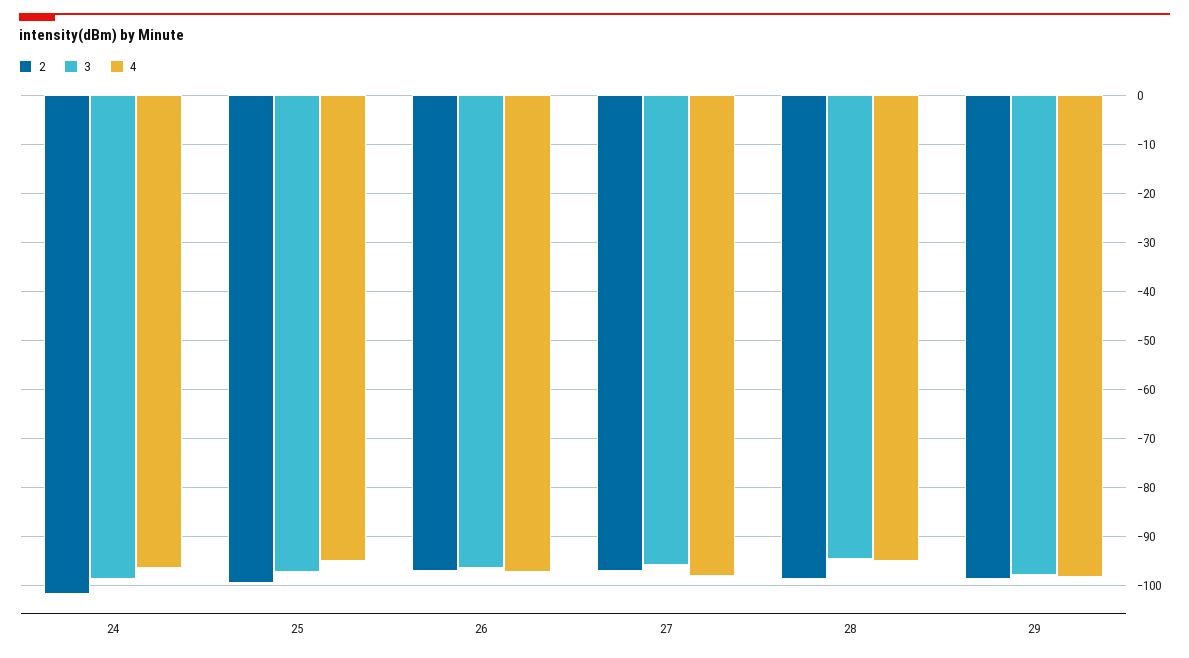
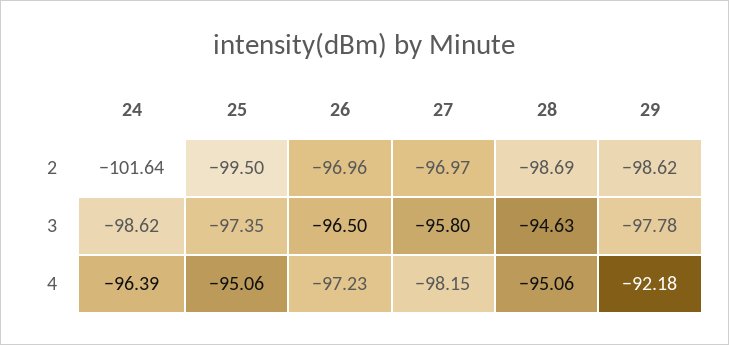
  {
    "2": {
      "24": -101.64,
      "25": -99.5,
      "26": -96.96,
      "27": -96.97,
      "28": -98.69,
      "29": -98.62
    },
    "3": {
      "24": -98.62,
      "25": -97.35,
      "26": -96.5,
      "27": -95.8,
      "28": -94.63,
      "29": -97.78
    },
    "4": {
      "24": -96.39,
      "25": -95.06,
      "26": -97.23,
      "27": -98.15,
      "28": -95.06,
-     "29": -98
+     "29": -92.18
    }
  }

